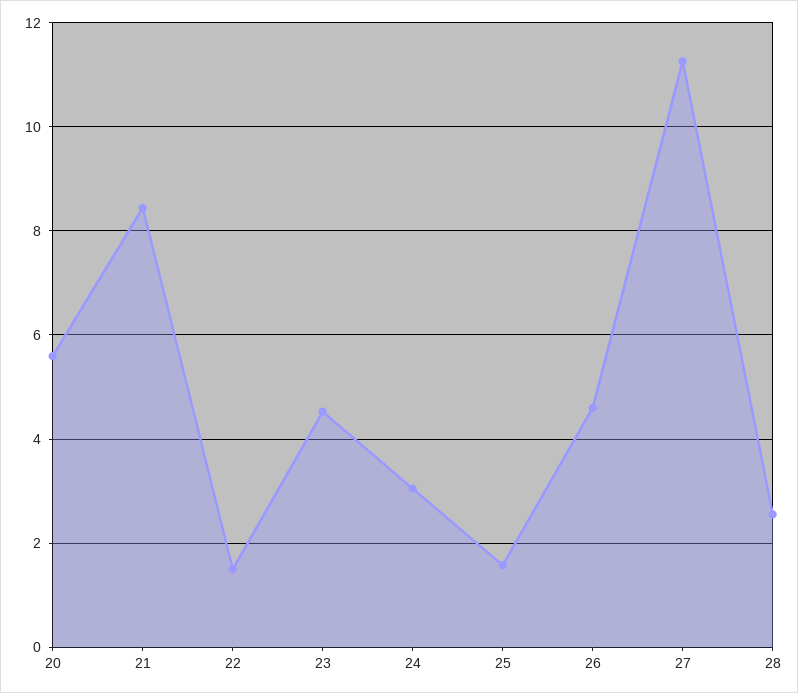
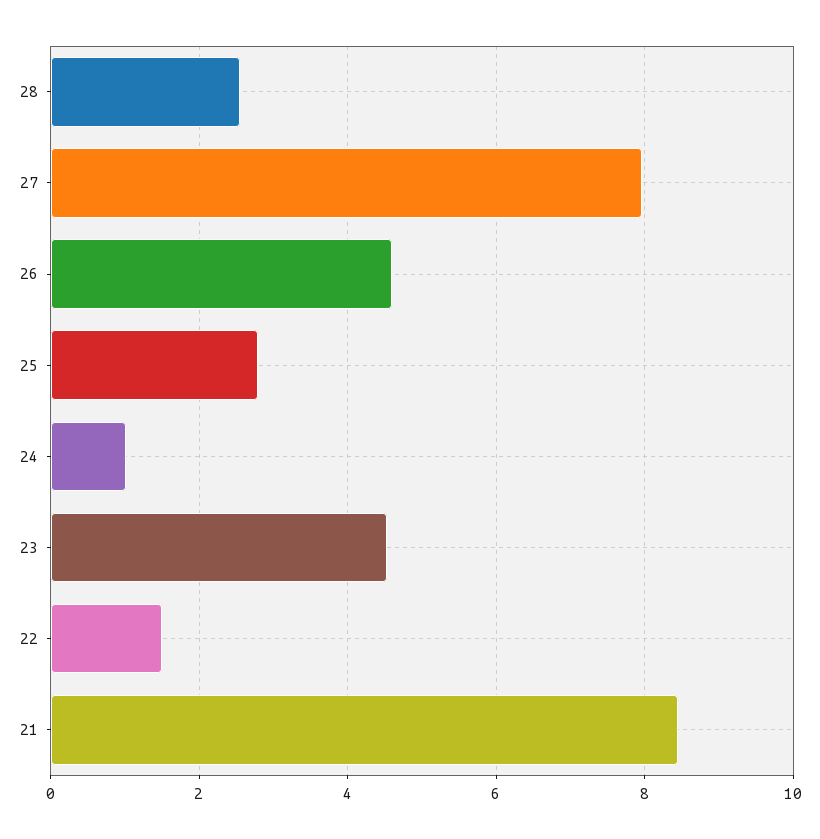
  {
-   "20": 5.6,
    "21": 8.4,
    "22": 1.4,
    "23": 4.6,
-   "24": 3,
+   "24": 1,
-   "25": 1.6,
+   "25": 2.8,
    "26": 4.6,
-   "27": 11.2,
+   "27": 8,
    "28": 2.6
  }

